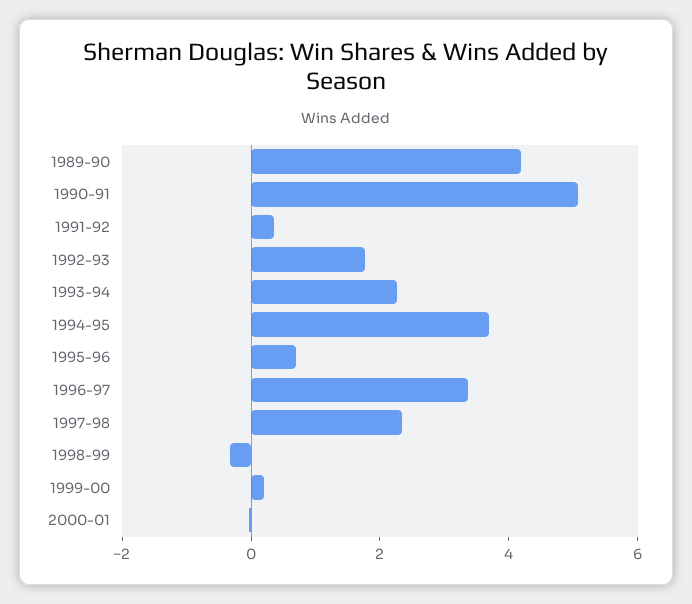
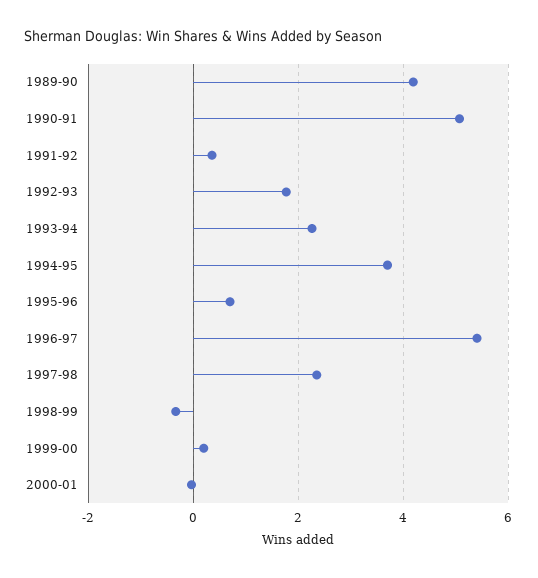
  {
    "1989-90": 4.2,
    "1990-91": 5,
    "1991-92": 0.4,
    "1992-93": 1.8,
    "1993-94": 2.2,
    "1994-95": 3.8,
    "1995-96": 0.8,
-   "1996-97": 3.5,
+   "1996-97": 5.4,
    "1997-98": 2.4,
    "1998-99": -0.4,
    "1999-00": 0.2,
    "2000-01": 0
  }

